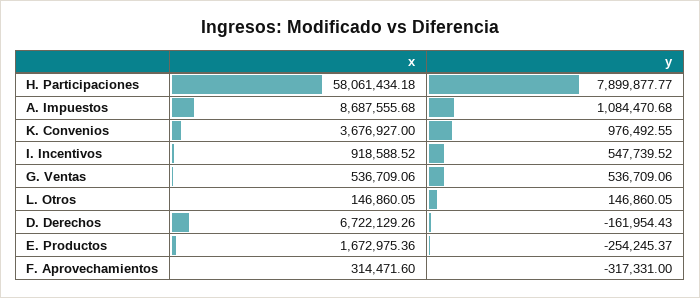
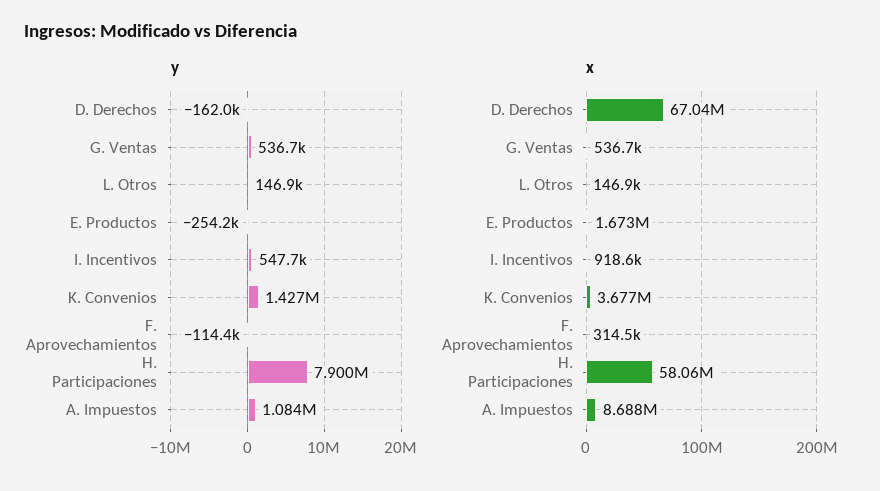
  {
    "x": {
      "H. Participaciones": 58061434.18,
      "A. Impuestos": 8687555.68,
      "K. Convenios": 3676927,
      "I. Incentivos": 918588.52,
      "G. Ventas": 536709.06,
      "L. Otros": 146860.05,
-     "D. Derechos": 6722129.26,
+     "D. Derechos": 67040000,
      "E. Productos": 1672975.36,
      "F. Aprovechamientos": 314471.6
    },
    "y": {
      "H. Participaciones": 7899877.77,
      "A. Impuestos": 1084470.68,
-     "K. Convenios": 976492.55,
+     "K. Convenios": 1427000,
      "I. Incentivos": 547739.52,
      "G. Ventas": 536709.06,
      "L. Otros": 146860.05,
      "D. Derechos": -161954.43,
      "E. Productos": -254245.37,
-     "F. Aprovechamientos": -317331
+     "F. Aprovechamientos": -114400
    }
  }

